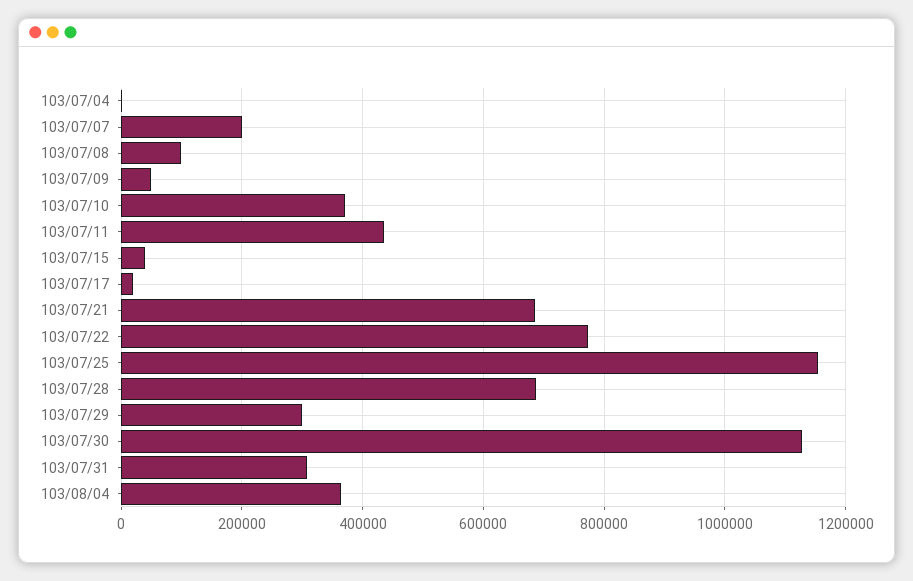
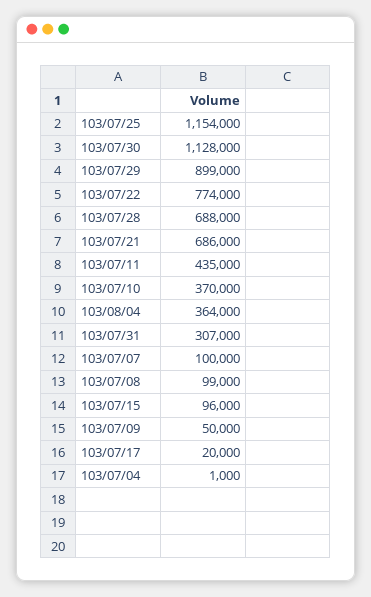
  {
    "103/07/04": 1000,
-   "103/07/07": 200000,
+   "103/07/07": 100000,
    "103/07/08": 99000,
    "103/07/09": 50000,
    "103/07/10": 370000,
    "103/07/11": 435000,
-   "103/07/15": 40000,
+   "103/07/15": 96000,
    "103/07/17": 20000,
    "103/07/21": 686000,
    "103/07/22": 774000,
    "103/07/25": 1154000,
    "103/07/28": 688000,
-   "103/07/29": 300000,
+   "103/07/29": 899000,
    "103/07/30": 1128000,
    "103/07/31": 307000,
    "103/08/04": 364000
  }

